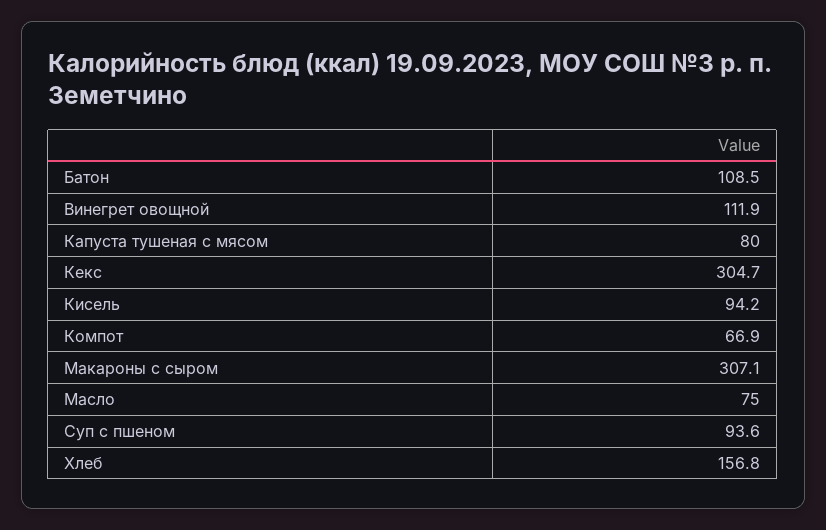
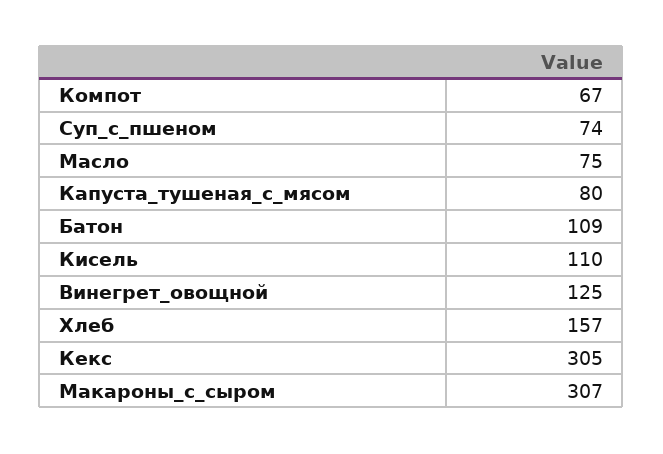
  {
    "Батон": 108.5,
-   "Винегрет овощной": 111.9,
+   "Винегрет овощной": 125,
    "Капуста тушеная с мясом": 80,
    "Кекс": 304.7,
-   "Кисель": 94.2,
+   "Кисель": 110,
    "Компот": 66.9,
    "Макароны с сыром": 307.1,
    "Масло": 75,
-   "Суп с пшеном": 93.6,
+   "Суп с пшеном": 74,
    "Хлеб": 156.8
  }

